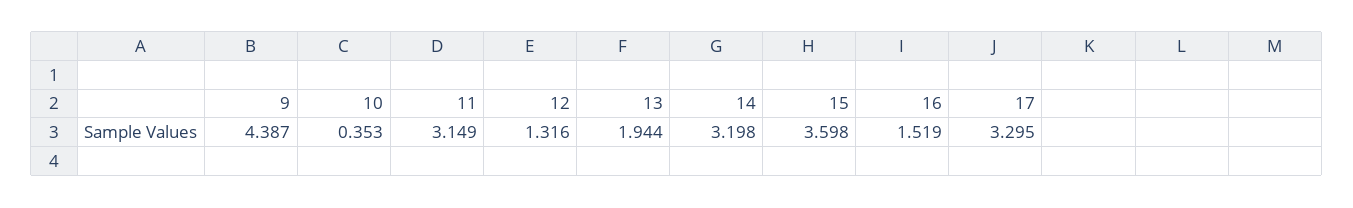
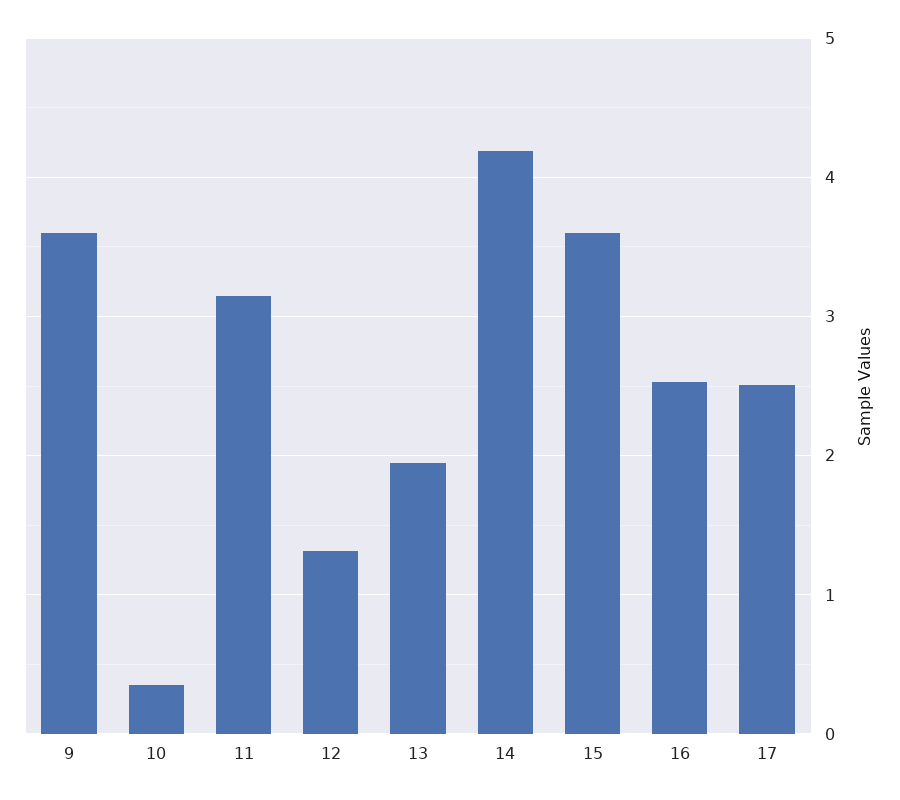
  {
-   "9": 4.387,
+   "9": 3.6,
    "10": 0.353,
    "11": 3.149,
    "12": 1.316,
    "13": 1.944,
-   "14": 3.198,
+   "14": 4.2,
    "15": 3.598,
-   "16": 1.519,
+   "16": 2.5,
-   "17": 3.295
+   "17": 2.5
  }

